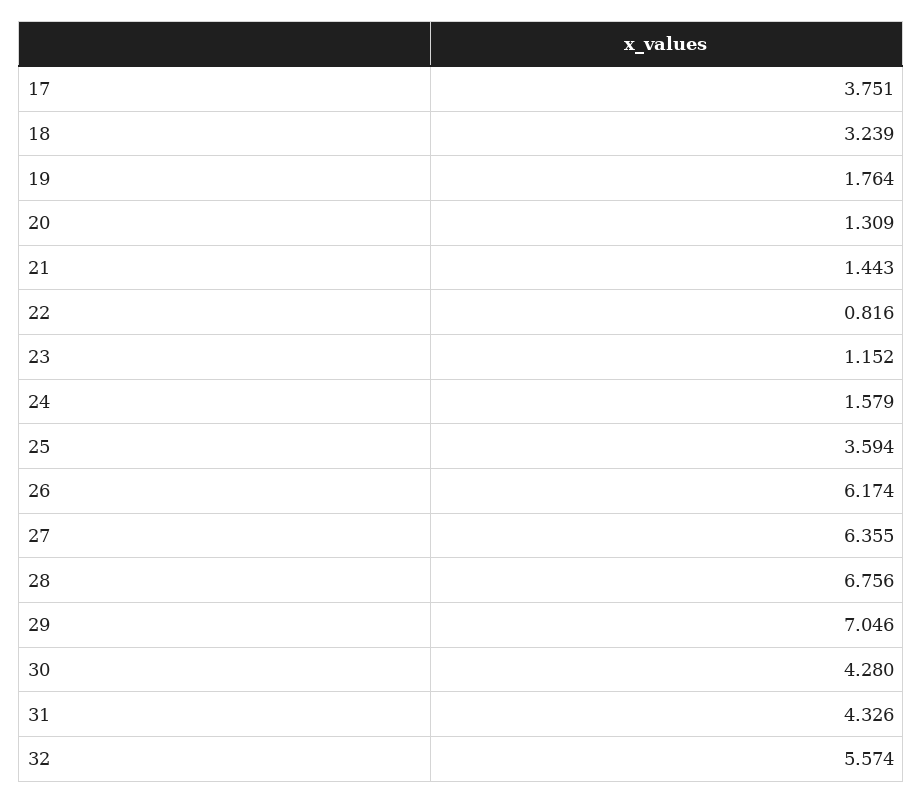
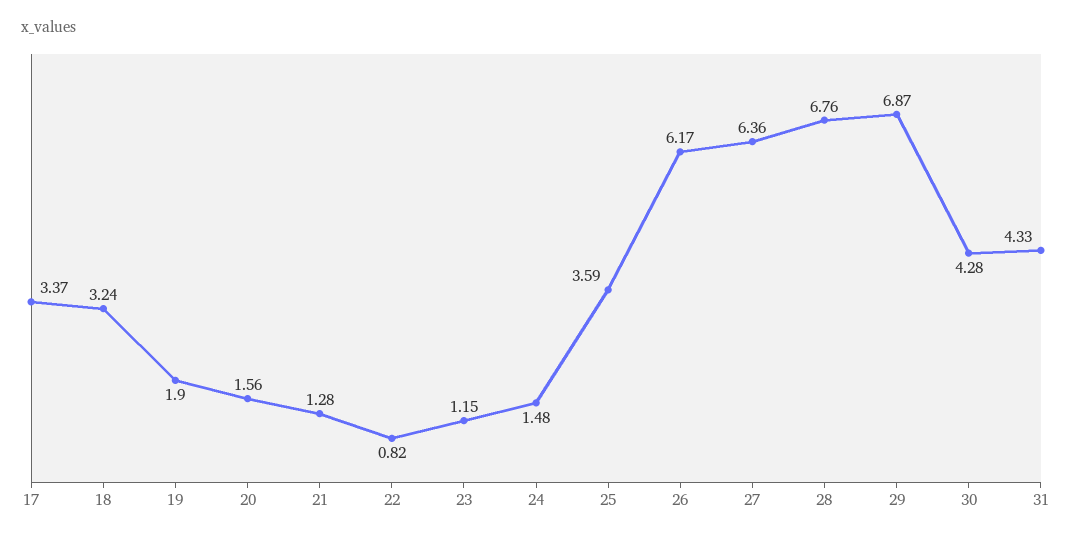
  {
-   "17": 3.751,
+   "17": 3.37,
    "18": 3.239,
-   "19": 1.764,
+   "19": 1.9,
-   "20": 1.309,
+   "20": 1.56,
-   "21": 1.443,
+   "21": 1.28,
    "22": 0.816,
    "23": 1.152,
-   "24": 1.579,
+   "24": 1.48,
    "25": 3.594,
    "26": 6.174,
    "27": 6.355,
    "28": 6.756,
-   "29": 7.046,
+   "29": 6.87,
    "30": 4.28,
-   "31": 4.326,
+   "31": 4.326
-   "32": 5.574
  }

